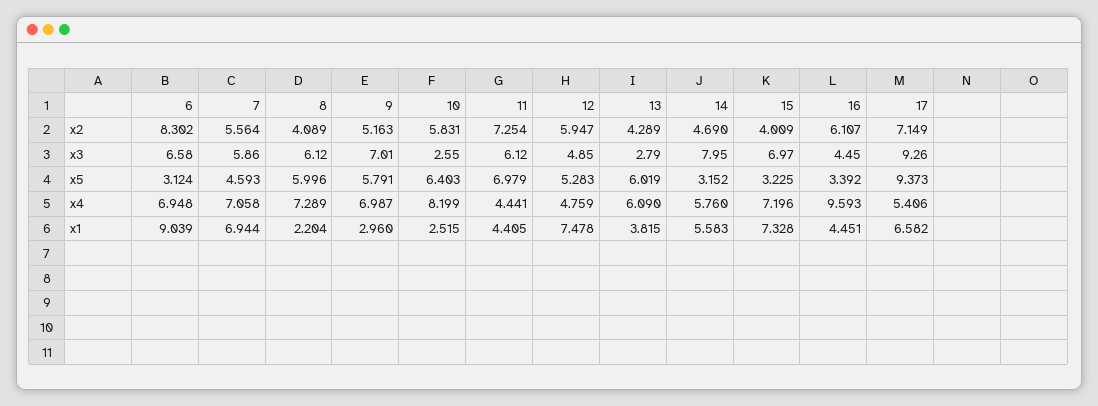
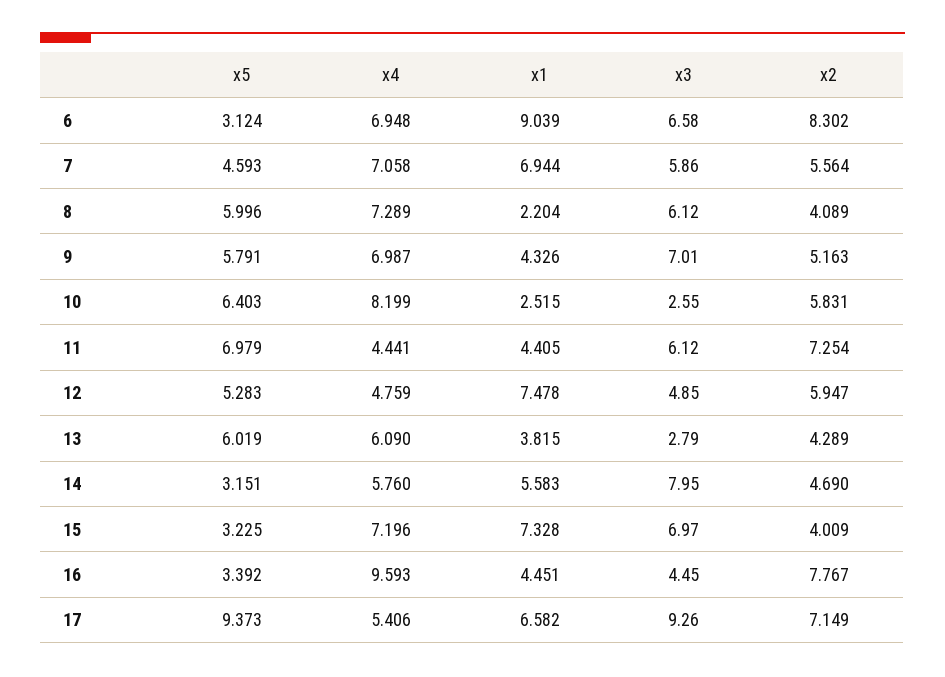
  {
    "6": {
      "x2": 8.302,
      "x3": 6.58,
      "x5": 3.124,
      "x4": 6.948,
      "x1": 9.039
    },
    "7": {
      "x2": 5.564,
      "x3": 5.86,
      "x5": 4.593,
      "x4": 7.058,
      "x1": 6.944
    },
    "8": {
      "x2": 4.089,
      "x3": 6.12,
      "x5": 5.996,
      "x4": 7.289,
      "x1": 2.204
    },
    "9": {
      "x2": 5.163,
      "x3": 7.01,
      "x5": 5.791,
      "x4": 6.987,
-     "x1": 2.96
+     "x1": 4.326
    },
    "10": {
      "x2": 5.831,
      "x3": 2.55,
      "x5": 6.403,
      "x4": 8.199,
      "x1": 2.515
    },
    "11": {
      "x2": 7.254,
      "x3": 6.12,
      "x5": 6.979,
      "x4": 4.441,
      "x1": 4.405
    },
    "12": {
      "x2": 5.947,
      "x3": 4.85,
      "x5": 5.283,
      "x4": 4.759,
      "x1": 7.478
    },
    "13": {
      "x2": 4.289,
      "x3": 2.79,
      "x5": 6.019,
      "x4": 6.09,
      "x1": 3.815
    },
    "14": {
      "x2": 4.69,
      "x3": 7.95,
-     "x5": 3.152,
+     "x5": 3.151,
      "x4": 5.76,
      "x1": 5.583
    },
    "15": {
      "x2": 4.009,
      "x3": 6.97,
      "x5": 3.225,
      "x4": 7.196,
      "x1": 7.328
    },
    "16": {
-     "x2": 6.107,
+     "x2": 7.767,
      "x3": 4.45,
      "x5": 3.392,
      "x4": 9.593,
      "x1": 4.451
    },
    "17": {
      "x2": 7.149,
      "x3": 9.26,
      "x5": 9.373,
      "x4": 5.406,
      "x1": 6.582
    }
  }

